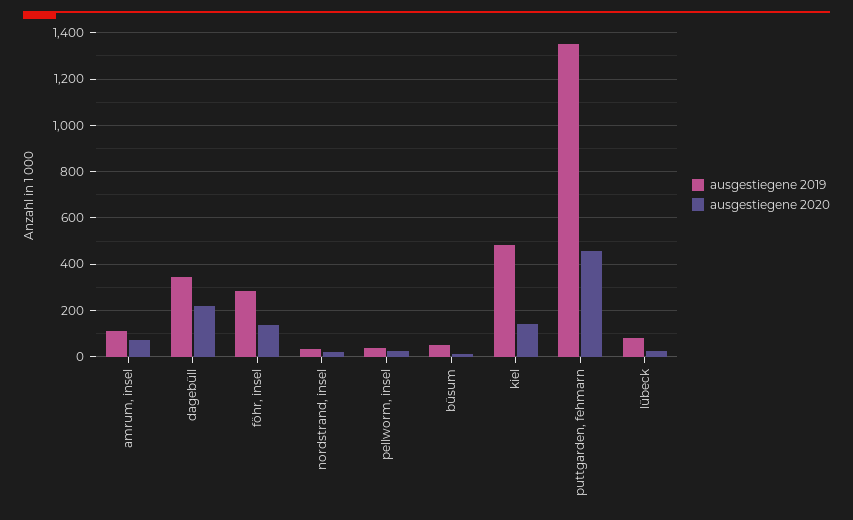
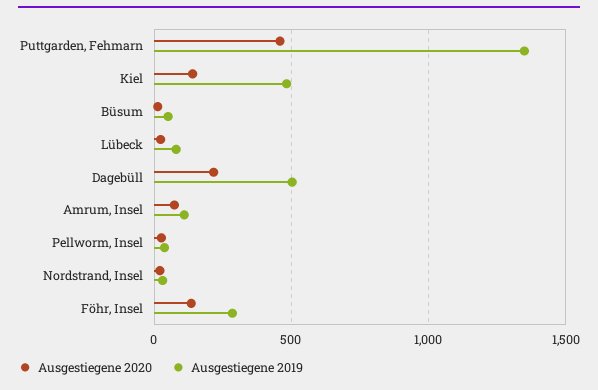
  {
    "ausgestiegene 2019": {
      "amrum, insel": 100,
-     "dagebüll": 350,
+     "dagebüll": 500,
      "föhr, insel": 300,
      "nordstrand, insel": 50,
      "pellworm, insel": 50,
      "büsum": 50,
      "kiel": 500,
      "puttgarden, fehmarn": 1350,
      "lübeck": 100
    },
    "ausgestiegene 2020": {
      "amrum, insel": 50,
      "dagebüll": 200,
      "föhr, insel": 150,
      "nordstrand, insel": 0,
      "pellworm, insel": 50,
      "büsum": 0,
      "kiel": 150,
      "puttgarden, fehmarn": 450,
      "lübeck": 0
    }
  }

